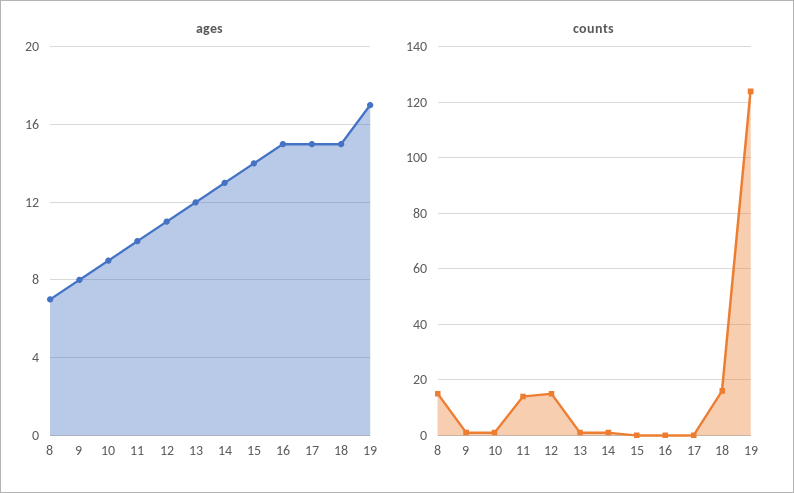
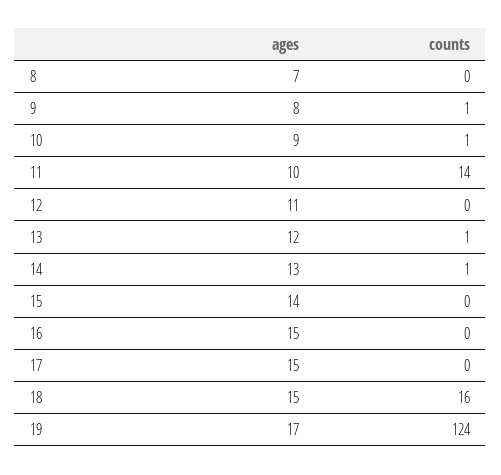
  {
    "ages": {
      "8": 7,
      "9": 8,
      "10": 9,
      "11": 10,
      "12": 11,
      "13": 12,
      "14": 13,
      "15": 14,
      "16": 15,
      "17": 15,
      "18": 15,
      "19": 17
    },
    "counts": {
-     "8": 15,
+     "8": 0,
      "9": 1,
      "10": 1,
      "11": 14,
-     "12": 15,
+     "12": 0,
      "13": 1,
      "14": 1,
      "15": 0,
      "16": 0,
      "17": 0,
      "18": 16,
      "19": 124
    }
  }

